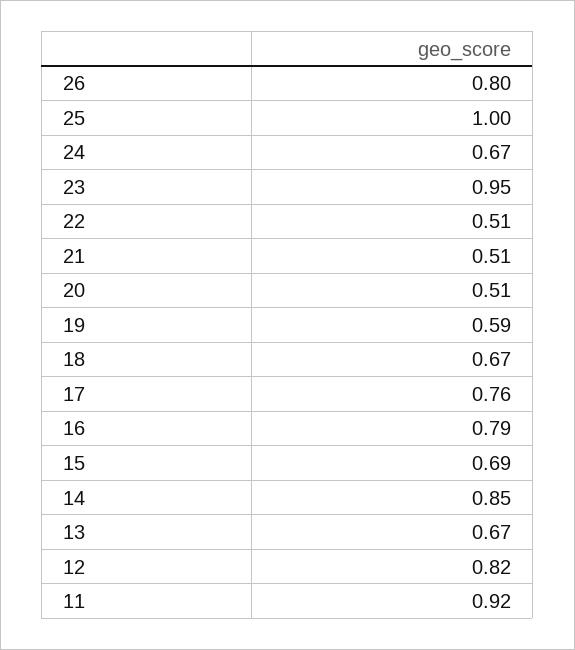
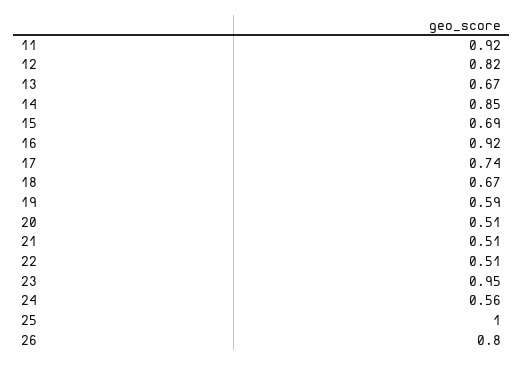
  {
    "26": 0.8,
    "25": 1,
-   "24": 0.67,
+   "24": 0.56,
    "23": 0.95,
    "22": 0.51,
    "21": 0.51,
    "20": 0.51,
    "19": 0.59,
    "18": 0.67,
-   "17": 0.76,
+   "17": 0.74,
-   "16": 0.79,
+   "16": 0.92,
    "15": 0.69,
    "14": 0.85,
    "13": 0.67,
    "12": 0.82,
    "11": 0.92
  }

